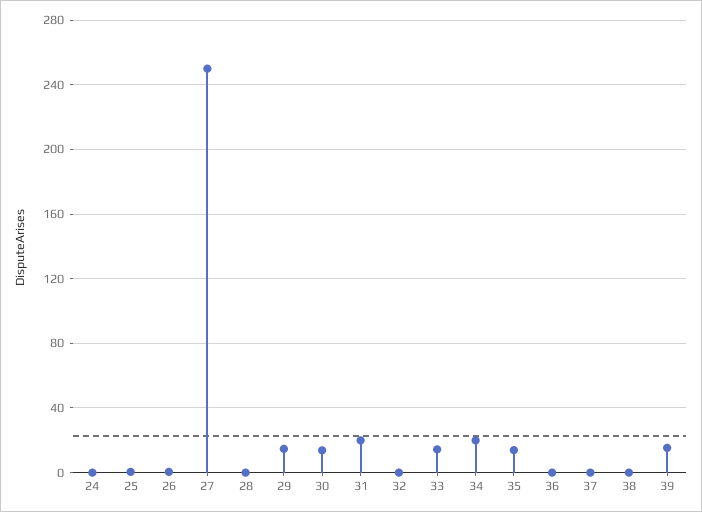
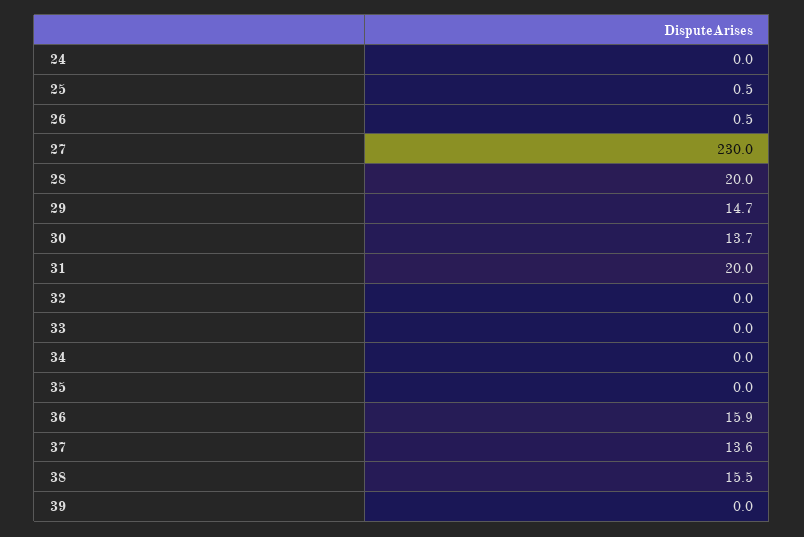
  {
    "24": 0,
    "25": 0.5,
    "26": 0.5,
-   "27": 250,
+   "27": 230,
-   "28": 0,
+   "28": 20,
    "29": 14.7,
    "30": 13.7,
    "31": 20,
    "32": 0,
-   "33": 15,
+   "33": 0,
-   "34": 20,
+   "34": 0,
-   "35": 15,
+   "35": 0,
-   "36": 0,
+   "36": 15.9,
-   "37": 0,
+   "37": 13.6,
-   "38": 0,
+   "38": 15.5,
-   "39": 15
+   "39": 0
  }

